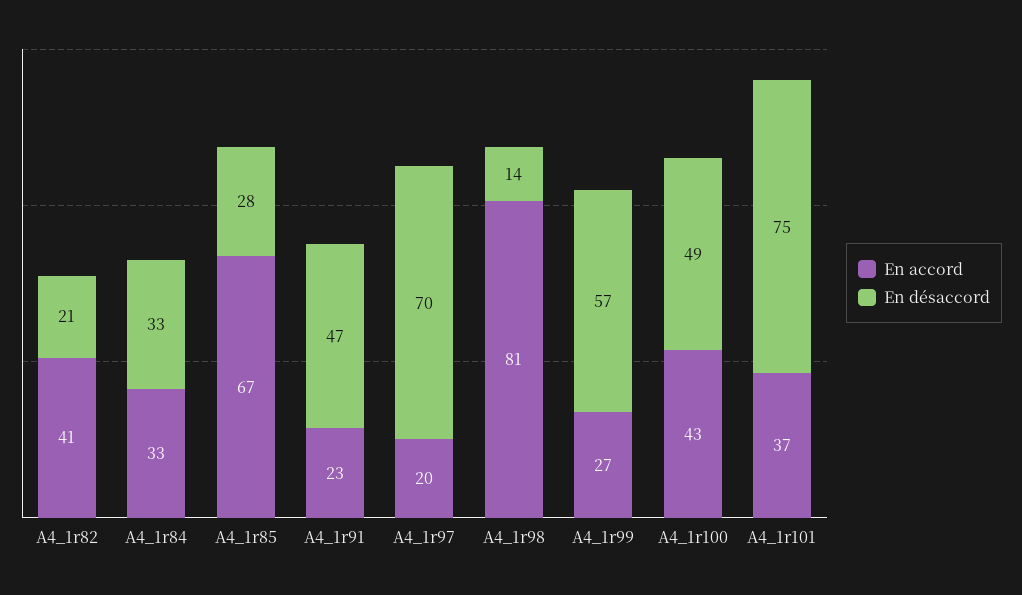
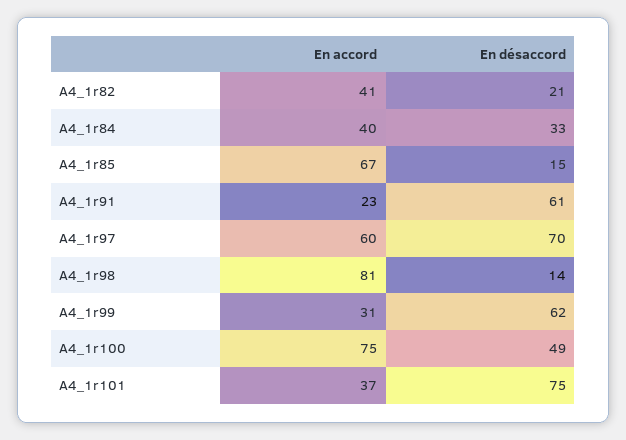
  {
    "En accord": {
      "A4_1r82": 41,
-     "A4_1r84": 33,
+     "A4_1r84": 40,
      "A4_1r85": 67,
      "A4_1r91": 23,
-     "A4_1r97": 20,
+     "A4_1r97": 60,
      "A4_1r98": 81,
-     "A4_1r99": 27,
+     "A4_1r99": 31,
-     "A4_1r100": 43,
+     "A4_1r100": 75,
      "A4_1r101": 37
    },
    "En désaccord": {
      "A4_1r82": 21,
      "A4_1r84": 33,
-     "A4_1r85": 28,
+     "A4_1r85": 15,
-     "A4_1r91": 47,
+     "A4_1r91": 61,
      "A4_1r97": 70,
      "A4_1r98": 14,
-     "A4_1r99": 57,
+     "A4_1r99": 62,
      "A4_1r100": 49,
      "A4_1r101": 75
    }
  }

